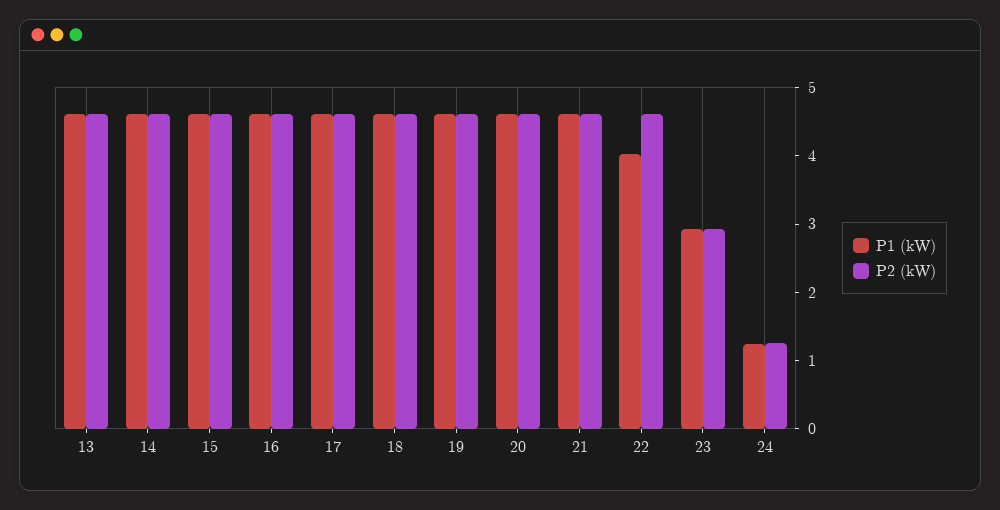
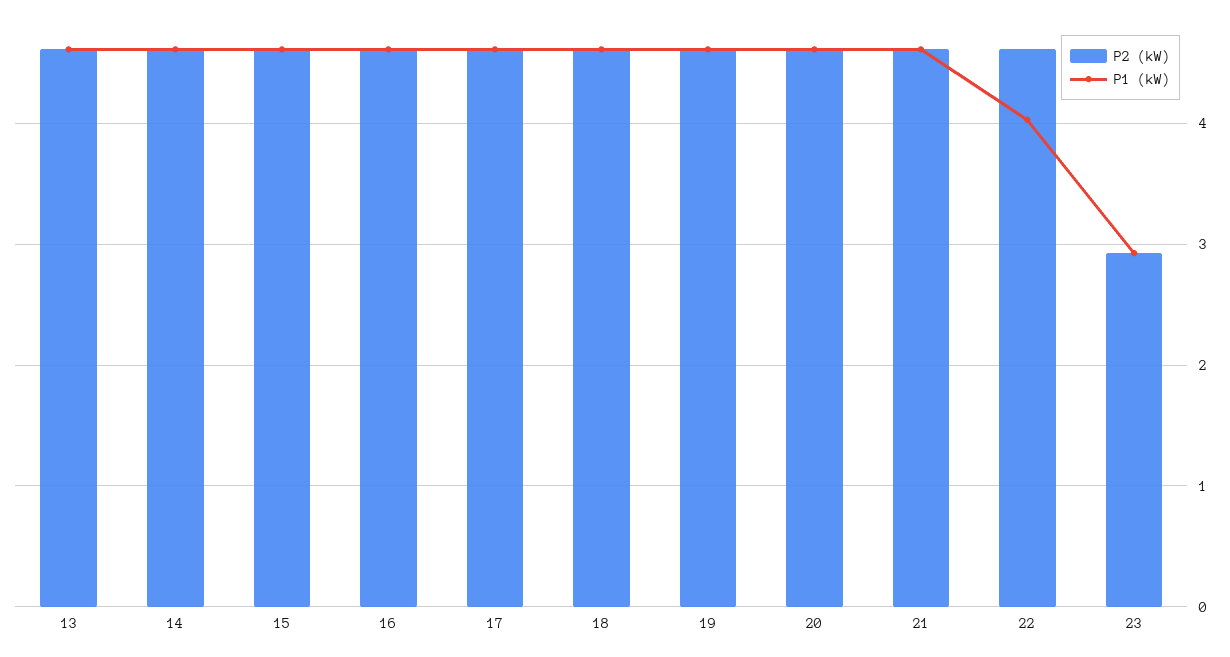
  {
    "P1 (kW)": {
      "13": 4.6,
      "14": 4.6,
      "15": 4.6,
      "16": 4.6,
      "17": 4.6,
      "18": 4.6,
      "19": 4.6,
      "20": 4.6,
      "21": 4.6,
      "22": 4,
-     "23": 2.9,
+     "23": 2.9
-     "24": 1.2
    },
    "P2 (kW)": {
      "13": 4.6,
      "14": 4.6,
      "15": 4.6,
      "16": 4.6,
      "17": 4.6,
      "18": 4.6,
      "19": 4.6,
      "20": 4.6,
      "21": 4.6,
      "22": 4.6,
-     "23": 2.9,
+     "23": 2.9
-     "24": 1.2
    }
  }

